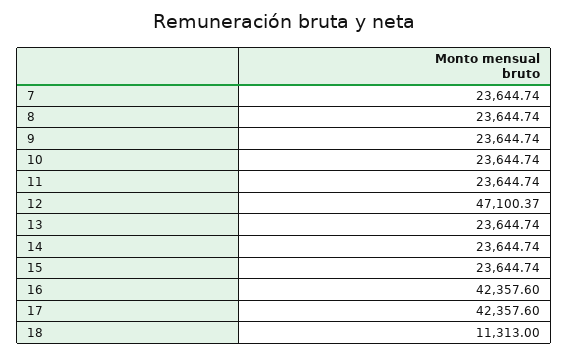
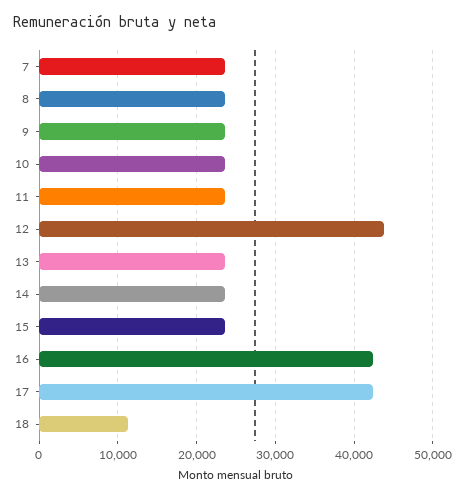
  {
    "7": 23644.74,
    "8": 23644.74,
    "9": 23644.74,
    "10": 23644.74,
    "11": 23644.74,
-   "12": 47100.37,
+   "12": 44000,
    "13": 23644.74,
    "14": 23644.74,
    "15": 23644.74,
    "16": 42357.6,
    "17": 42357.6,
    "18": 11313
  }

